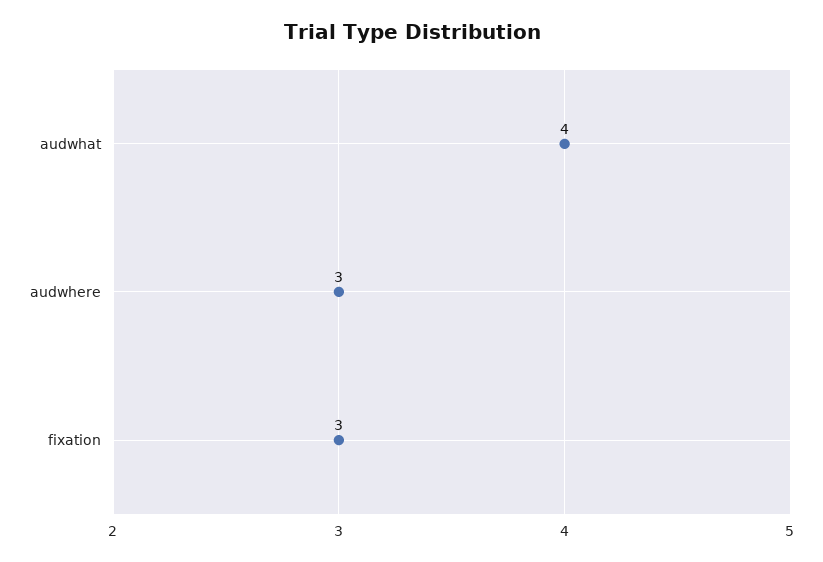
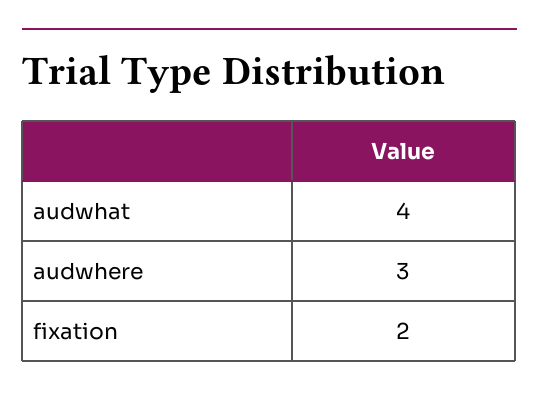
  {
    "audwhat": 4,
    "audwhere": 3,
-   "fixation": 3
+   "fixation": 2
  }

